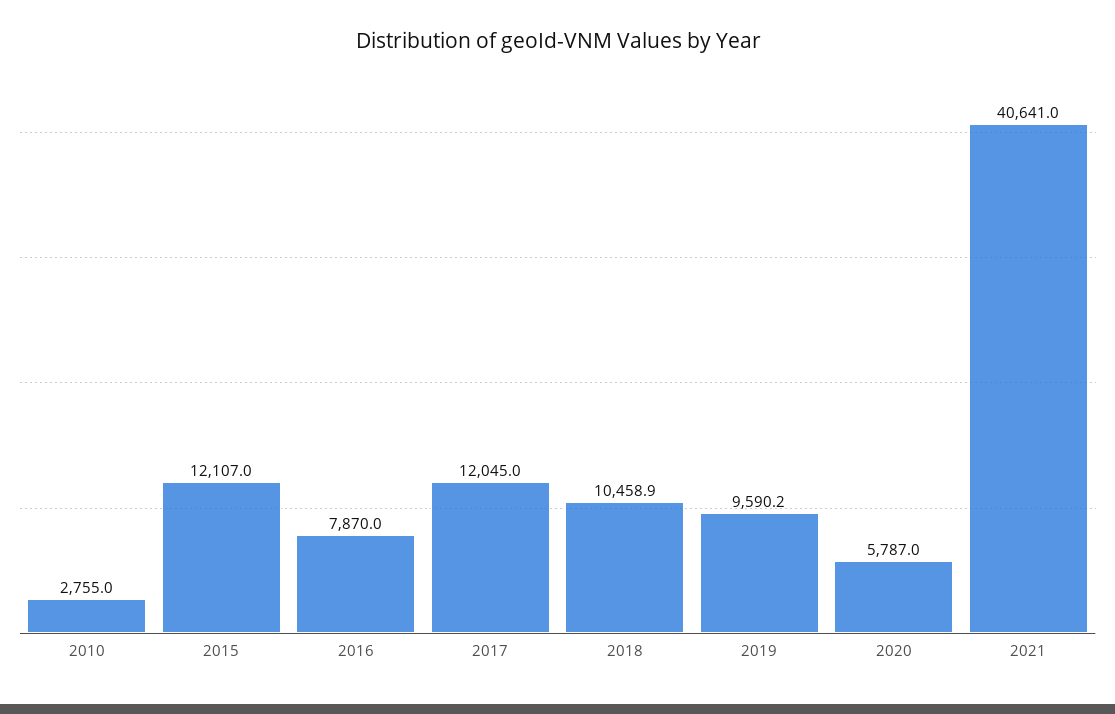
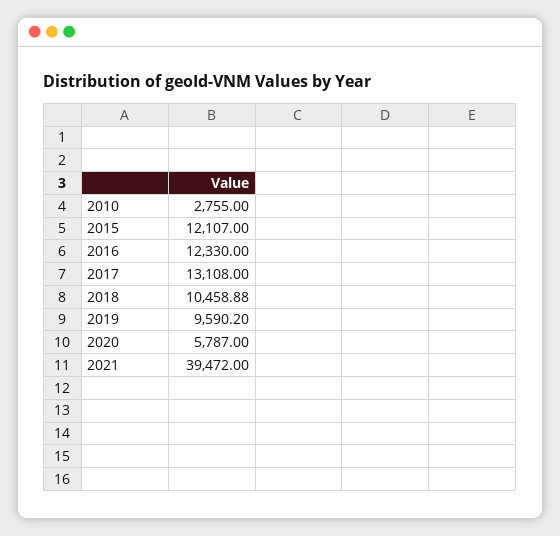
  {
    "2010": 2755,
    "2015": 12107,
-   "2016": 7870,
+   "2016": 12330,
-   "2017": 12045,
+   "2017": 13108,
    "2018": 10458.88,
    "2019": 9590.2,
    "2020": 5787,
-   "2021": 40641
+   "2021": 39472
  }

